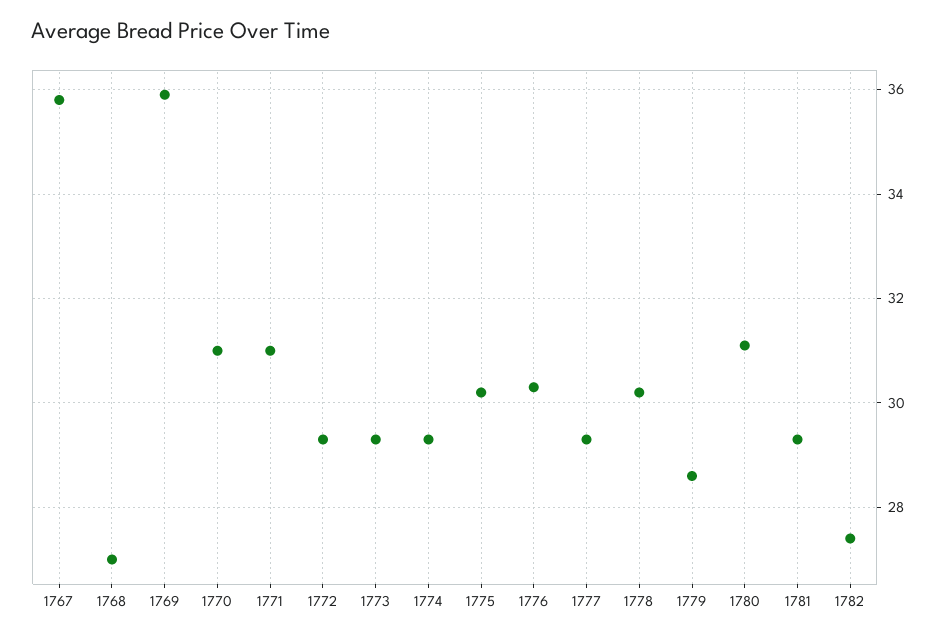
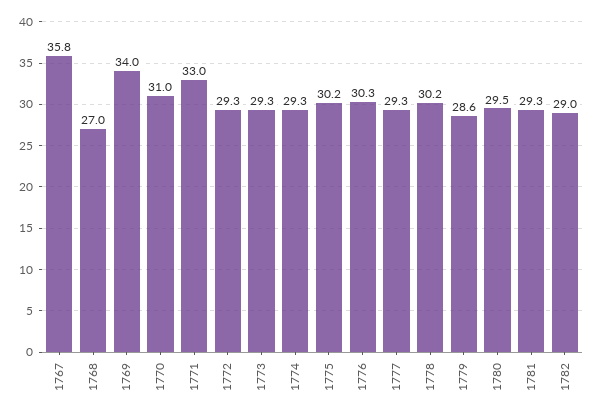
  {
    "1767": 35.8,
    "1768": 27,
-   "1769": 36,
+   "1769": 34,
    "1770": 31,
-   "1771": 31,
+   "1771": 33,
    "1772": 29.3,
    "1773": 29.3,
    "1774": 29.3,
    "1775": 30.2,
    "1776": 30.3,
    "1777": 29.3,
    "1778": 30.2,
    "1779": 28.6,
-   "1780": 31,
+   "1780": 29.5,
    "1781": 29.3,
-   "1782": 27.5
+   "1782": 29
  }

